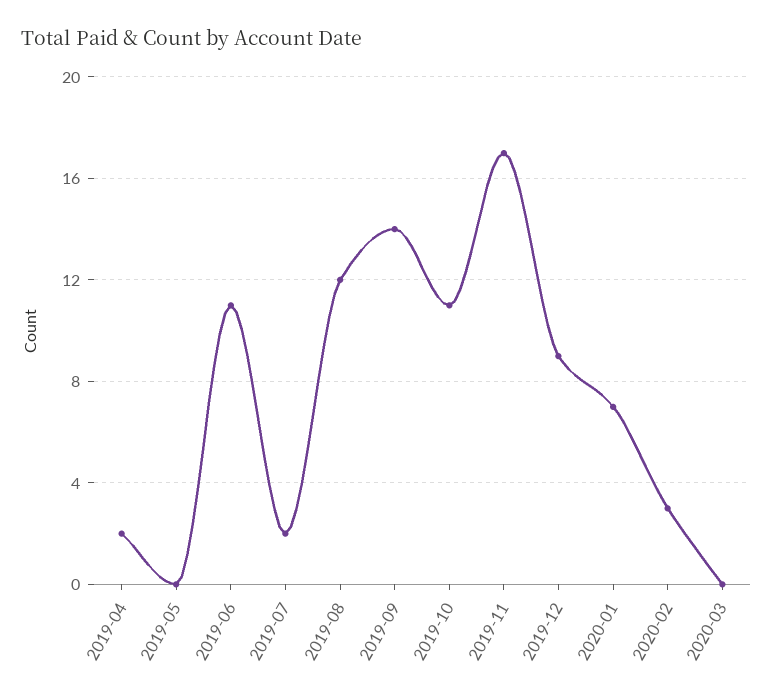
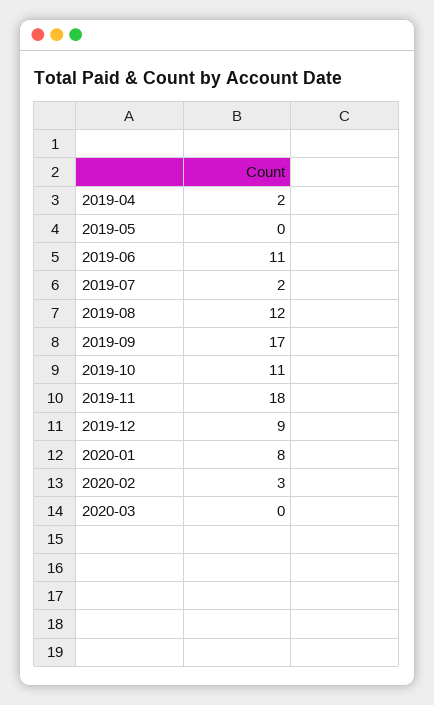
  {
    "2019-04": 2,
    "2019-05": 0,
    "2019-06": 11,
    "2019-07": 2,
    "2019-08": 12,
-   "2019-09": 14,
+   "2019-09": 17,
    "2019-10": 11,
-   "2019-11": 17,
+   "2019-11": 18,
    "2019-12": 9,
-   "2020-01": 7,
+   "2020-01": 8,
    "2020-02": 3,
    "2020-03": 0
  }

